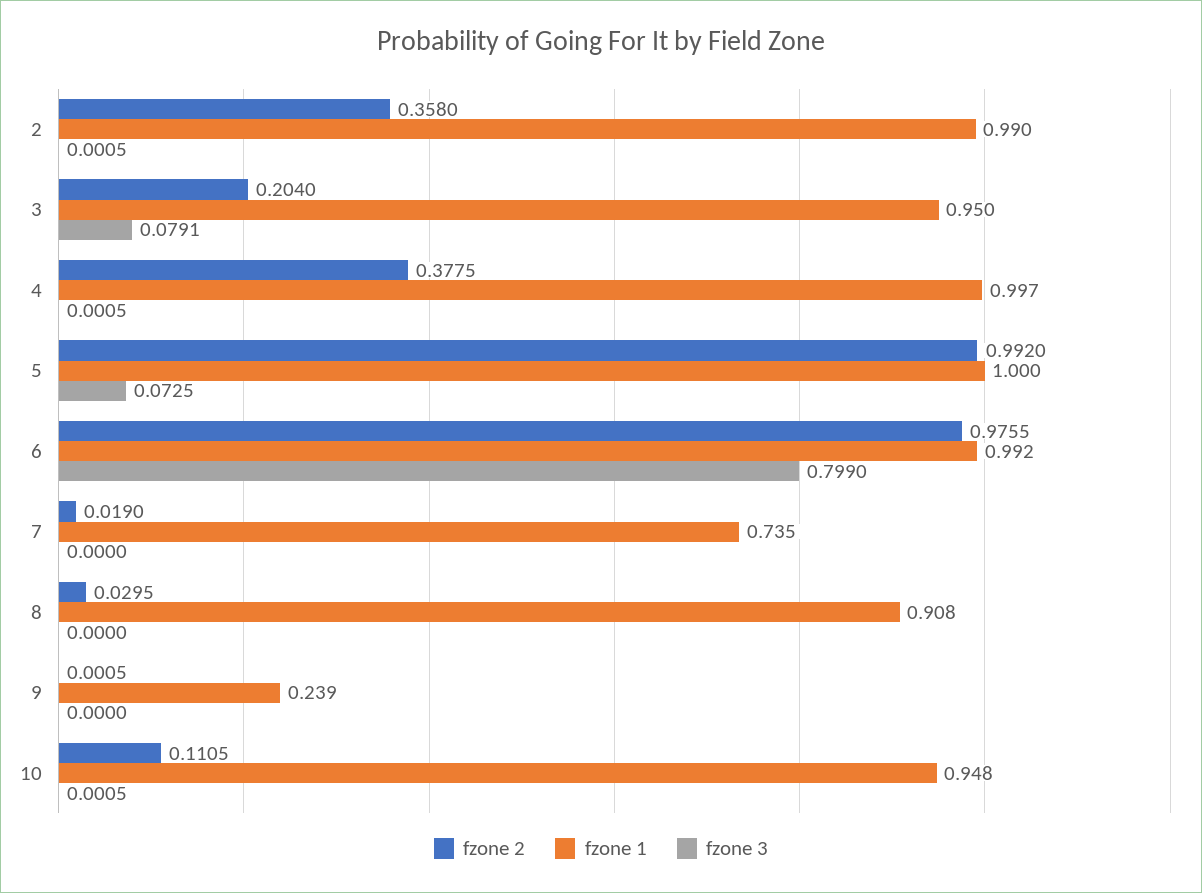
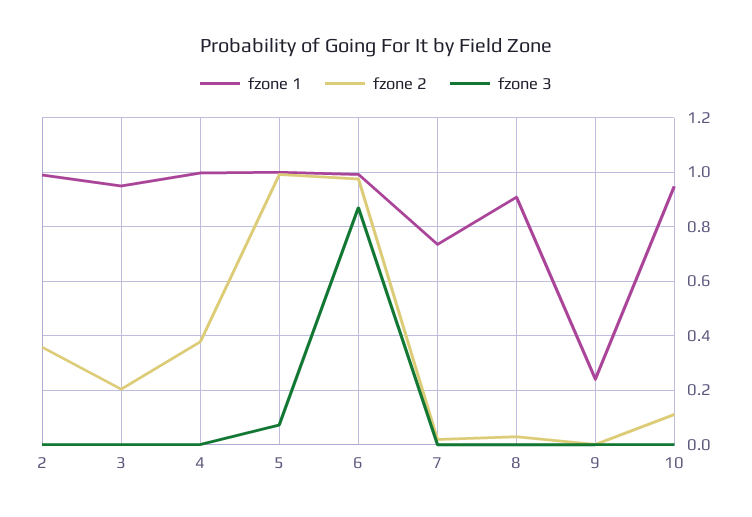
  {
    "fzone 2": {
      "2": 0.358,
      "3": 0.204,
      "4": 0.3775,
      "5": 0.992,
      "6": 0.9755,
      "7": 0.019,
      "8": 0.0295,
      "9": 0.0005,
      "10": 0.1105
    },
    "fzone 1": {
      "2": 0.99,
      "3": 0.95,
      "4": 0.997,
      "5": 1,
      "6": 0.992,
      "7": 0.735,
      "8": 0.908,
      "9": 0.239,
      "10": 0.948
    },
    "fzone 3": {
      "2": 0.0005,
-     "3": 0.0791,
+     "3": 0,
      "4": 0.0005,
      "5": 0.0725,
-     "6": 0.799,
+     "6": 0.875,
      "7": 0,
      "8": 0,
      "9": 0,
      "10": 0.0005
    }
  }

